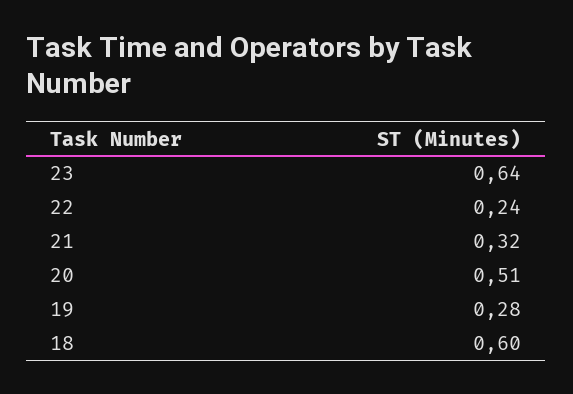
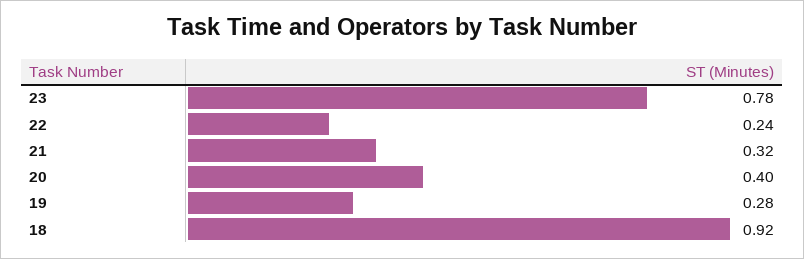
  {
-   "23": 0.64,
+   "23": 0.78,
    "22": 0.24,
    "21": 0.32,
-   "20": 0.51,
+   "20": 0.4,
    "19": 0.28,
-   "18": 0.6
+   "18": 0.92
  }

